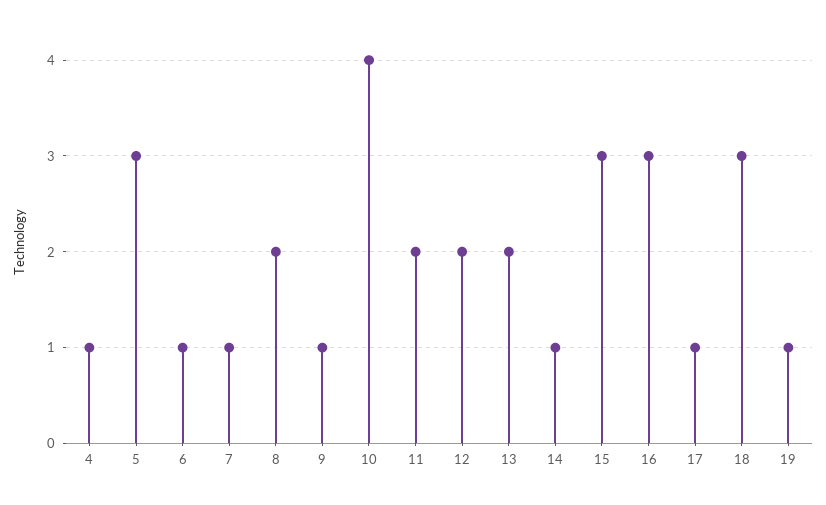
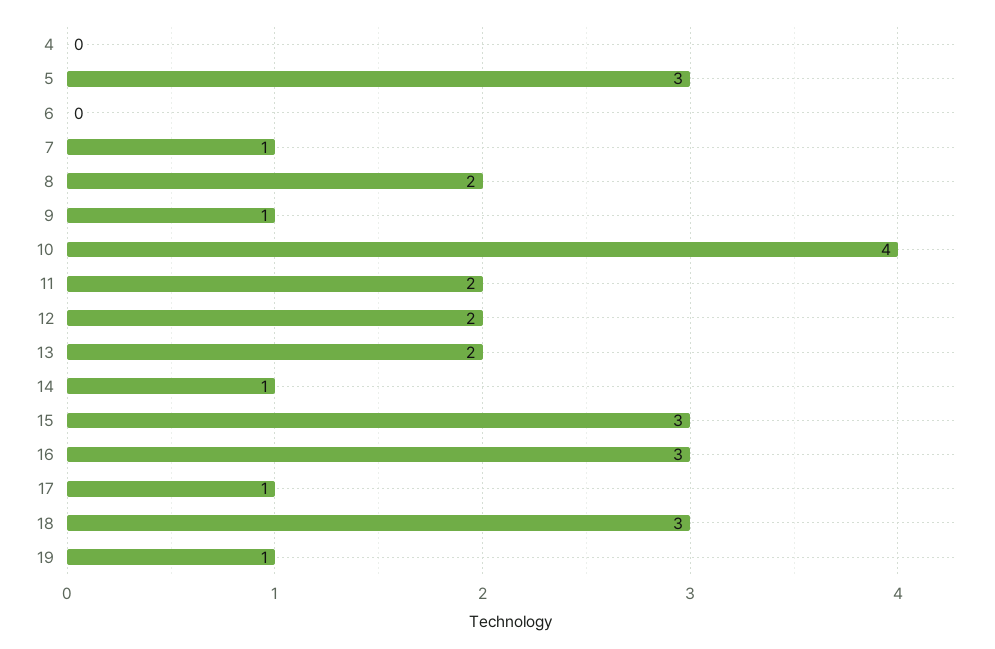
  {
-   "4": 1,
+   "4": 0,
    "5": 3,
-   "6": 1,
+   "6": 0,
    "7": 1,
    "8": 2,
    "9": 1,
    "10": 4,
    "11": 2,
    "12": 2,
    "13": 2,
    "14": 1,
    "15": 3,
    "16": 3,
    "17": 1,
    "18": 3,
    "19": 1
  }

